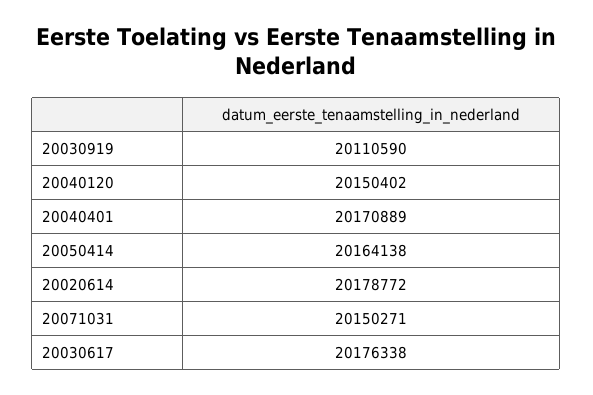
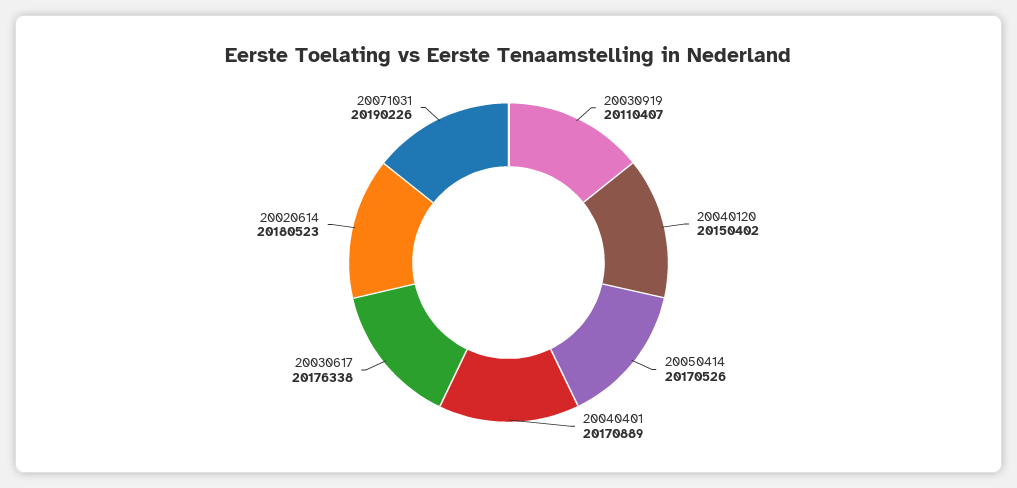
  {
-   "20030919": 20110590,
+   "20030919": 20110407,
    "20040120": 20150402,
    "20040401": 20170889,
-   "20050414": 20164138,
+   "20050414": 20170526,
-   "20020614": 20178772,
+   "20020614": 20180523,
-   "20071031": 20150271,
+   "20071031": 20190226,
    "20030617": 20176338
  }

